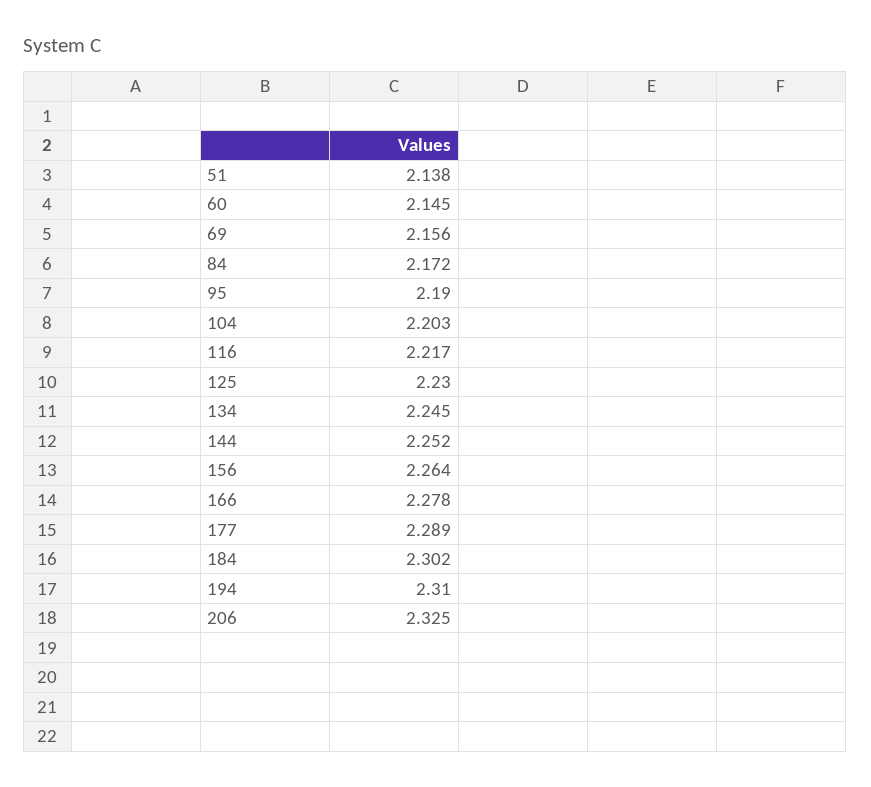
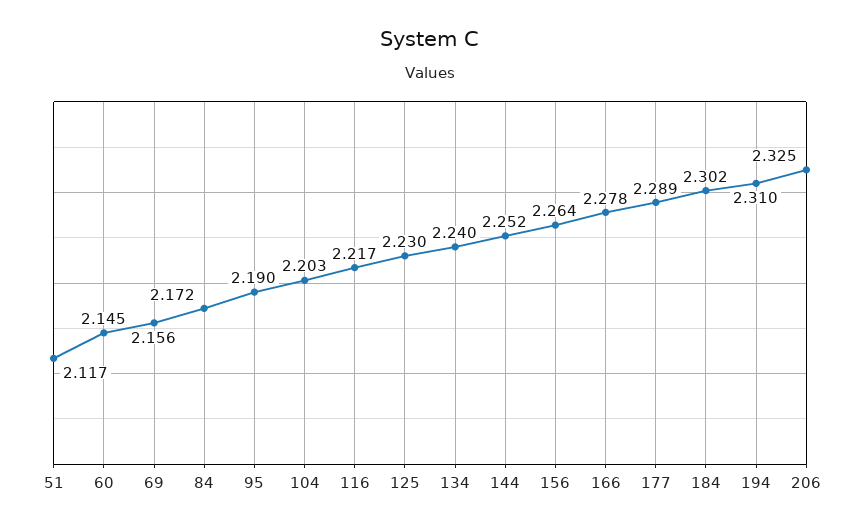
  {
-   "51": 2.138,
+   "51": 2.117,
    "60": 2.145,
    "69": 2.156,
    "84": 2.172,
    "95": 2.19,
    "104": 2.203,
    "116": 2.217,
    "125": 2.23,
-   "134": 2.245,
+   "134": 2.24,
    "144": 2.252,
    "156": 2.264,
    "166": 2.278,
    "177": 2.289,
    "184": 2.302,
    "194": 2.31,
    "206": 2.325
  }

